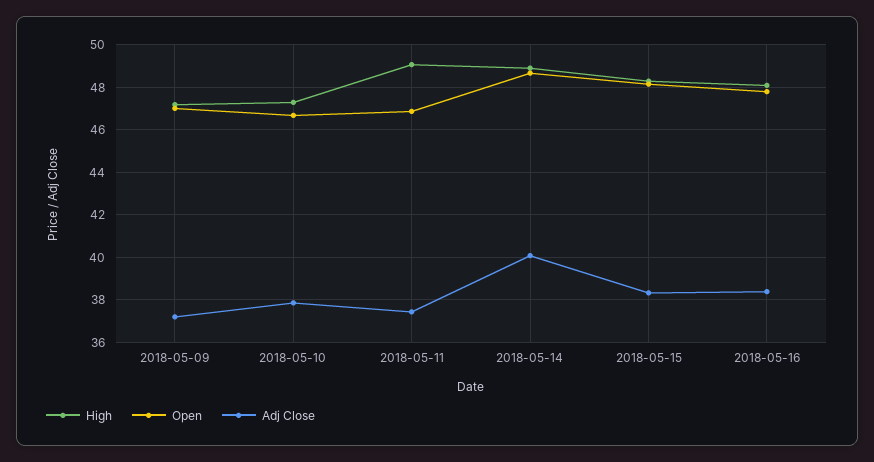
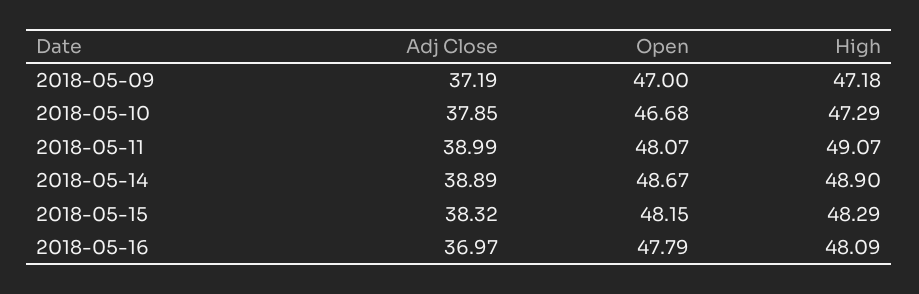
  {
    "High": {
      "2018-05-09": 47.18,
      "2018-05-10": 47.29,
      "2018-05-11": 49.07,
      "2018-05-14": 48.9,
      "2018-05-15": 48.29,
      "2018-05-16": 48.09
    },
    "Open": {
      "2018-05-09": 47,
      "2018-05-10": 46.68,
-     "2018-05-11": 47,
+     "2018-05-11": 48.07,
      "2018-05-14": 48.67,
      "2018-05-15": 48.15,
      "2018-05-16": 47.79
    },
    "Adj Close": {
      "2018-05-09": 37.19,
      "2018-05-10": 37.85,
-     "2018-05-11": 37.5,
+     "2018-05-11": 38.99,
-     "2018-05-14": 40,
+     "2018-05-14": 38.89,
      "2018-05-15": 38.32,
-     "2018-05-16": 38.5
+     "2018-05-16": 36.97
    }
  }

